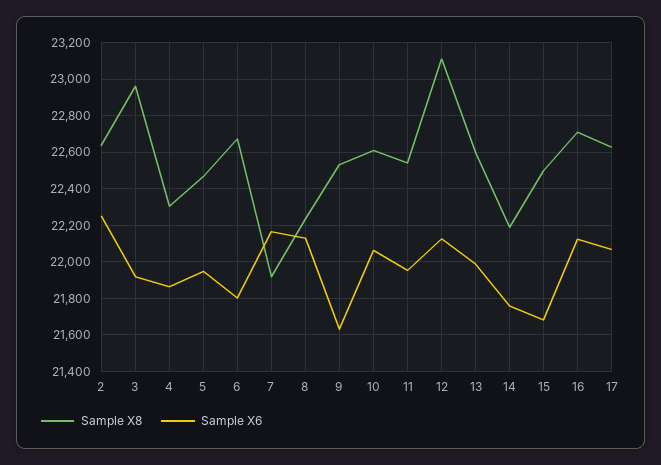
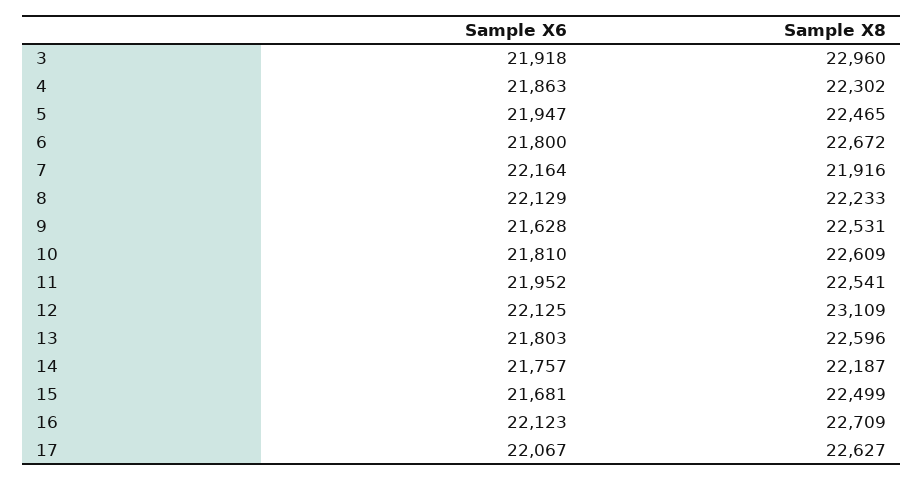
  {
    "Sample X8": {
-     "2": 22650,
      "3": 22960,
      "4": 22302,
      "5": 22465,
      "6": 22672,
      "7": 21916,
      "8": 22233,
      "9": 22531,
      "10": 22609,
      "11": 22541,
      "12": 23109,
      "13": 22596,
      "14": 22187,
      "15": 22499,
      "16": 22709,
      "17": 22627
    },
    "Sample X6": {
-     "2": 22250,
      "3": 21918,
      "4": 21863,
      "5": 21947,
      "6": 21800,
      "7": 22164,
      "8": 22129,
      "9": 21628,
-     "10": 22050,
+     "10": 21810,
      "11": 21952,
      "12": 22125,
-     "13": 22000,
+     "13": 21803,
      "14": 21757,
      "15": 21681,
      "16": 22123,
      "17": 22067
    }
  }

